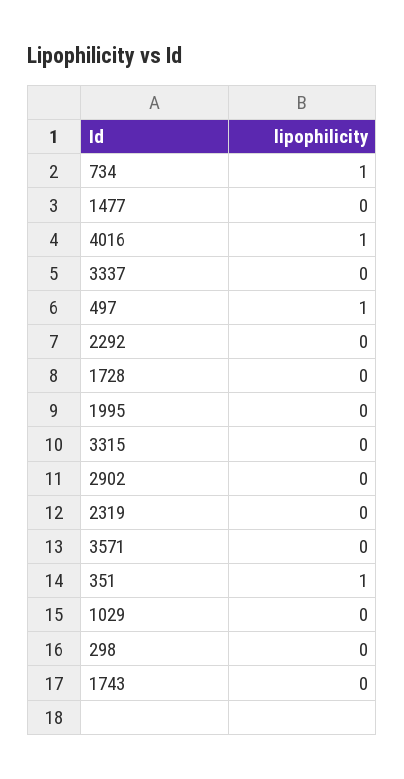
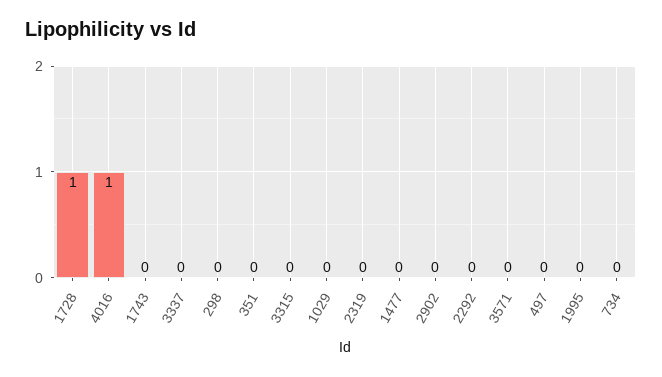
  {
-   "734": 1,
+   "734": 0,
    "1477": 0,
    "4016": 1,
    "3337": 0,
-   "497": 1,
+   "497": 0,
    "2292": 0,
-   "1728": 0,
+   "1728": 1,
    "1995": 0,
    "3315": 0,
    "2902": 0,
    "2319": 0,
    "3571": 0,
-   "351": 1,
+   "351": 0,
    "1029": 0,
    "298": 0,
    "1743": 0
  }

